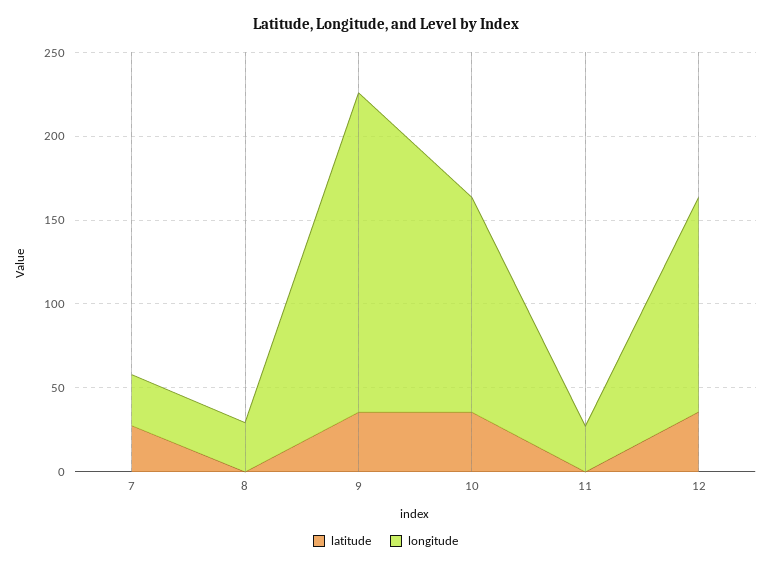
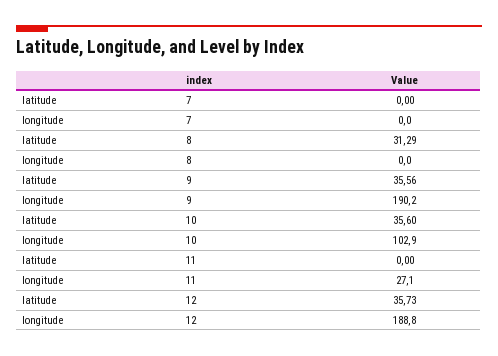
  {
    "latitude": {
-     "7": 30,
+     "7": 0,
-     "8": 0,
+     "8": 31.29,
      "9": 35.56,
      "10": 35.6,
      "11": 0,
      "12": 35.73
    },
    "longitude": {
-     "7": 30,
+     "7": 0,
-     "8": 30,
+     "8": 0,
      "9": 190.2,
-     "10": 130,
+     "10": 102.9,
      "11": 27.1,
-     "12": 130
+     "12": 188.8
    }
  }

